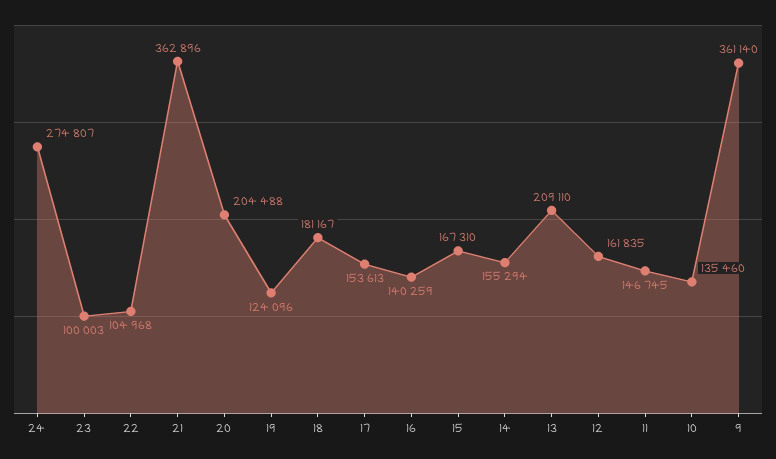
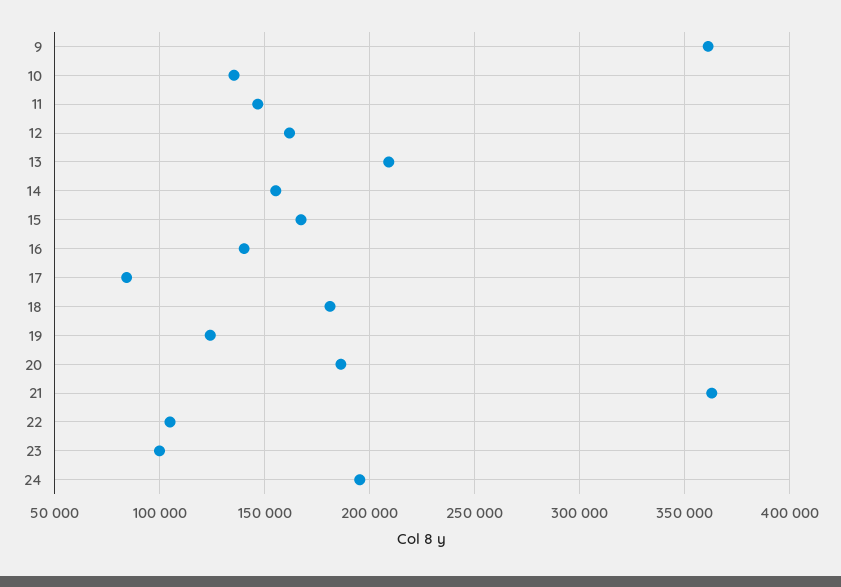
  {
-   "24": 274807,
+   "24": 195000,
    "23": 100003,
    "22": 104968,
    "21": 362896,
-   "20": 204488,
+   "20": 185000,
    "19": 124096,
    "18": 181167,
-   "17": 153613,
+   "17": 85000,
    "16": 140259,
    "15": 167310,
    "14": 155294,
    "13": 209110,
    "12": 161835,
    "11": 146745,
    "10": 135460,
    "9": 361140
  }

